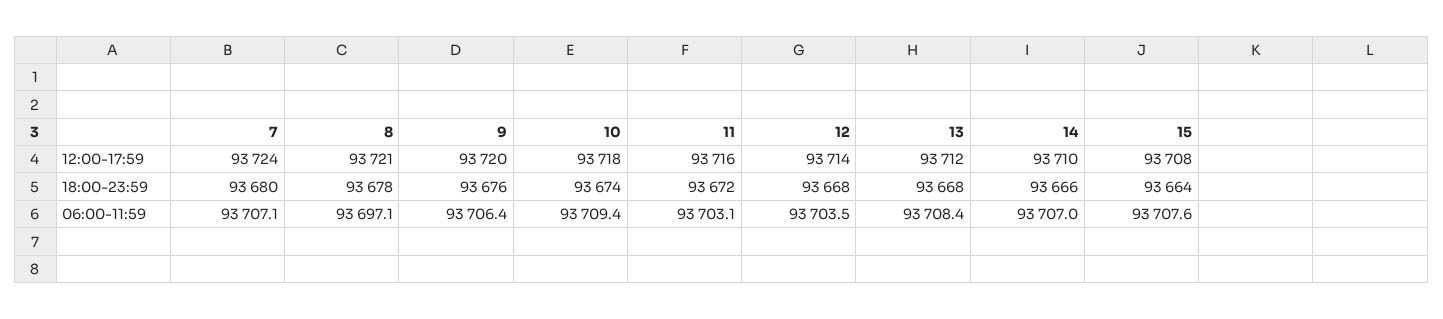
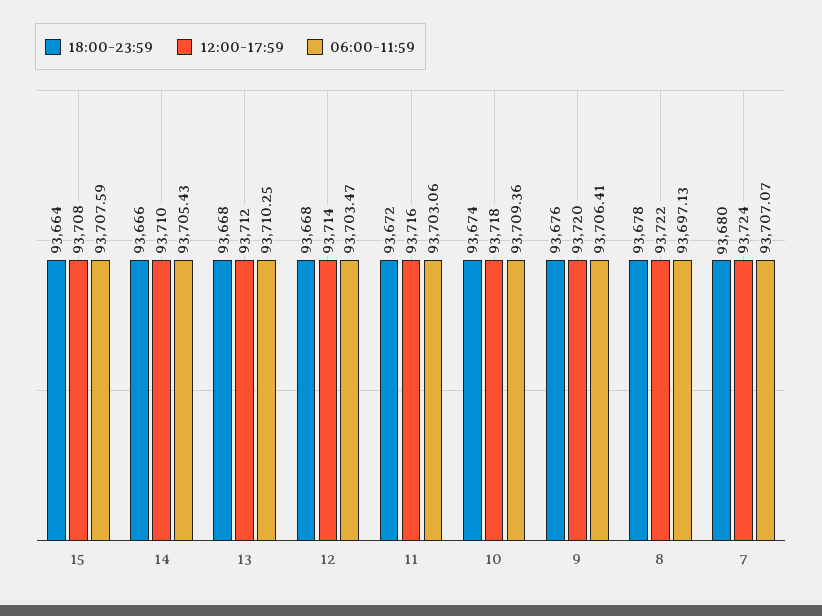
  {
    "12:00-17:59": {
      "7": 93724,
-     "8": 93721,
+     "8": 93722,
      "9": 93720,
      "10": 93718,
      "11": 93716,
      "12": 93714,
      "13": 93712,
      "14": 93710,
      "15": 93708
    },
    "18:00-23:59": {
      "7": 93680,
      "8": 93678,
      "9": 93676,
      "10": 93674,
      "11": 93672,
      "12": 93668,
      "13": 93668,
      "14": 93666,
      "15": 93664
    },
    "06:00-11:59": {
      "7": 93707.07,
      "8": 93697.13,
      "9": 93706.41,
      "10": 93709.36,
      "11": 93703.06,
      "12": 93703.47,
-     "13": 93708.4,
+     "13": 93710.25,
-     "14": 93707,
+     "14": 93705.43,
      "15": 93707.59
    }
  }

